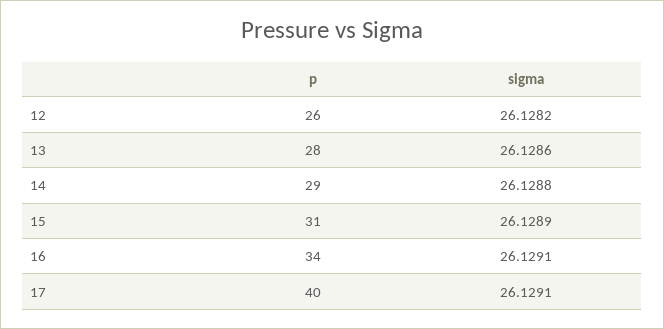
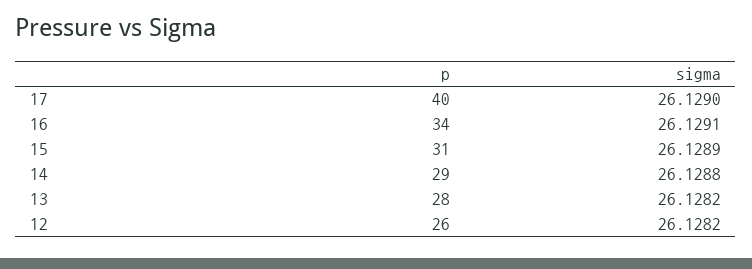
  {
    "p": {
      "12": 26,
      "13": 28,
      "14": 29,
      "15": 31,
      "16": 34,
      "17": 40
    },
    "sigma": {
      "12": 26.1282,
-     "13": 26.1286,
+     "13": 26.1282,
      "14": 26.1288,
      "15": 26.1289,
      "16": 26.1291,
-     "17": 26.1291
+     "17": 26.129
    }
  }

